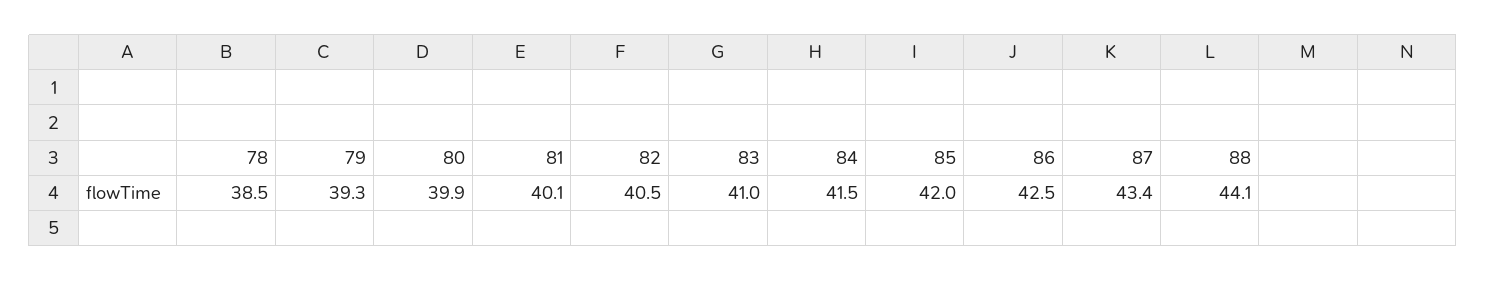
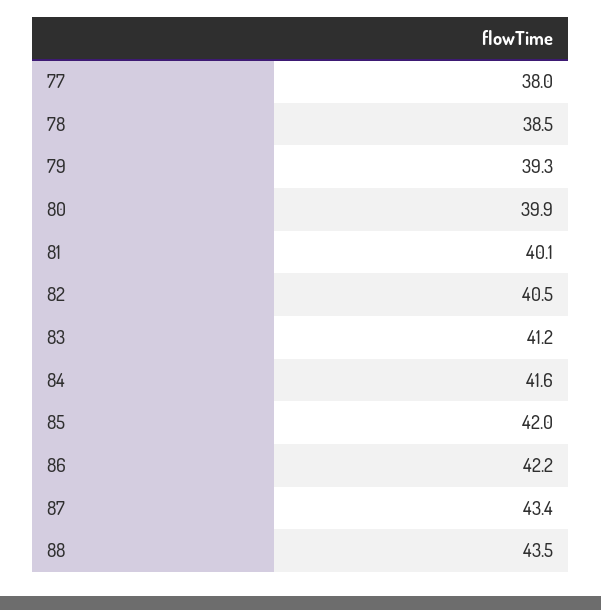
  {
    "78": 38.5,
    "79": 39.3,
    "80": 39.9,
    "81": 40.1,
    "82": 40.5,
-   "83": 41,
+   "83": 41.2,
-   "84": 41.5,
+   "84": 41.6,
    "85": 42,
-   "86": 42.5,
+   "86": 42.2,
    "87": 43.4,
-   "88": 44.1
+   "88": 43.5,
+   "77": 38
  }

